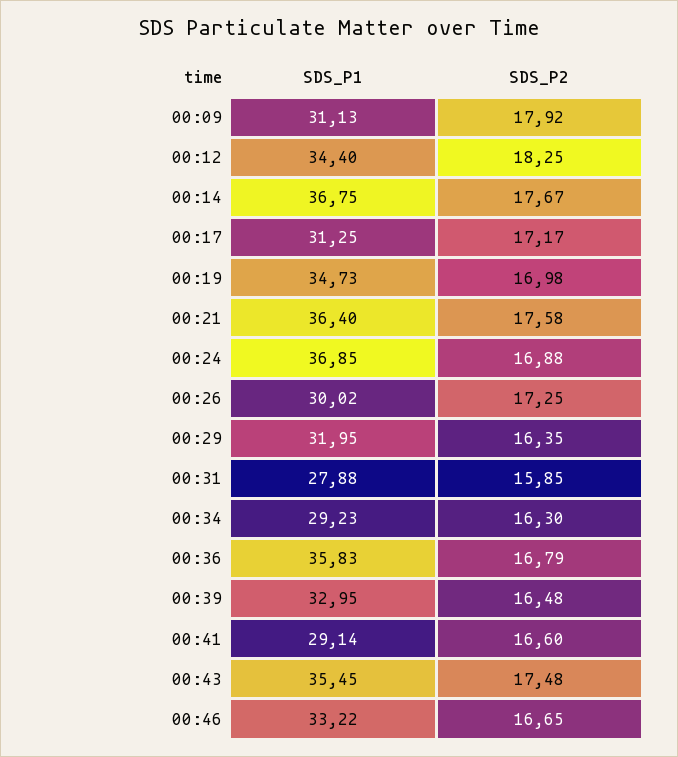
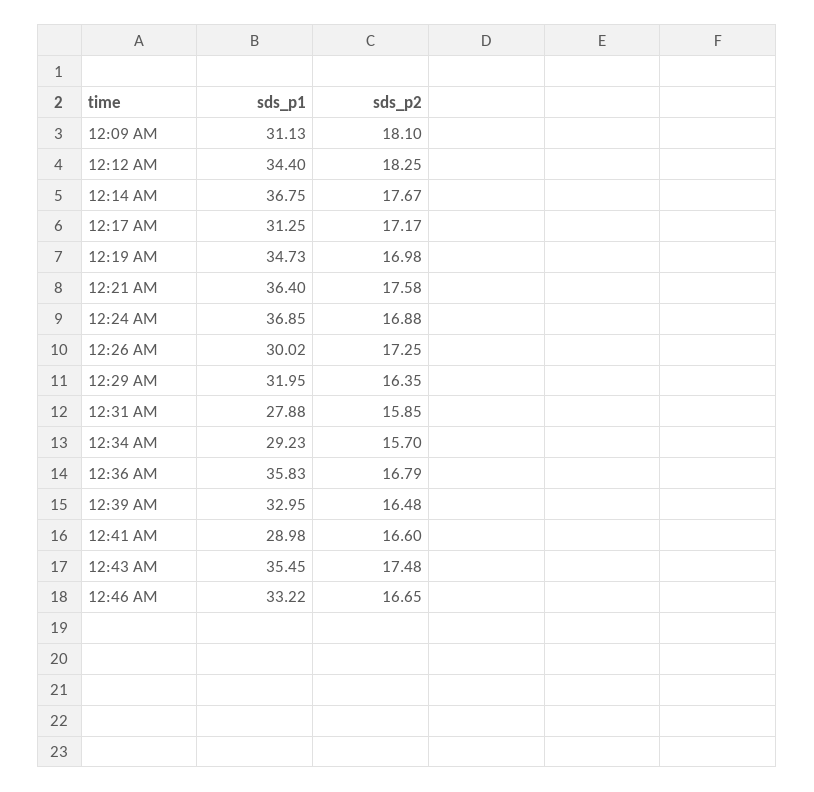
  {
    "SDS_P1": {
      "00:09": 31.13,
      "00:12": 34.4,
      "00:14": 36.75,
      "00:17": 31.25,
      "00:19": 34.73,
      "00:21": 36.4,
      "00:24": 36.85,
      "00:26": 30.02,
      "00:29": 31.95,
      "00:31": 27.88,
      "00:34": 29.23,
      "00:36": 35.83,
      "00:39": 32.95,
-     "00:41": 29.14,
+     "00:41": 28.98,
      "00:43": 35.45,
      "00:46": 33.22
    },
    "SDS_P2": {
-     "00:09": 17.92,
+     "00:09": 18.1,
      "00:12": 18.25,
      "00:14": 17.67,
      "00:17": 17.17,
      "00:19": 16.98,
      "00:21": 17.58,
      "00:24": 16.88,
      "00:26": 17.25,
      "00:29": 16.35,
      "00:31": 15.85,
-     "00:34": 16.3,
+     "00:34": 15.7,
      "00:36": 16.79,
      "00:39": 16.48,
      "00:41": 16.6,
      "00:43": 17.48,
      "00:46": 16.65
    }
  }

